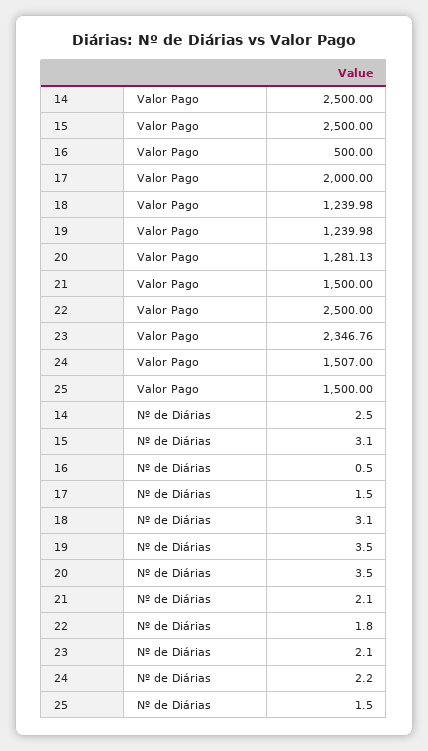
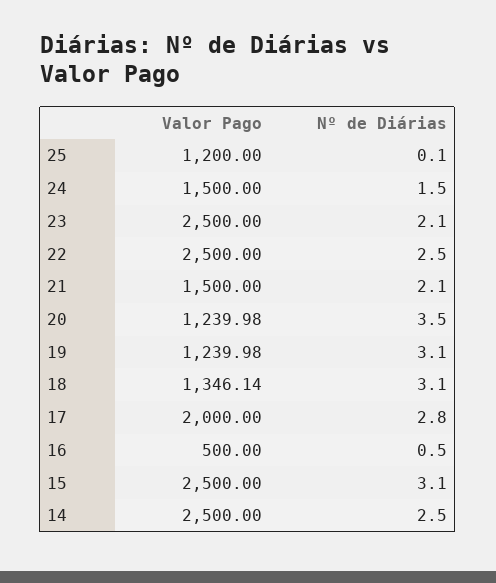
  {
    "14": {
      "Valor Pago": 2500,
      "Nº de Diárias": 2.5
    },
    "15": {
      "Valor Pago": 2500,
      "Nº de Diárias": 3.1
    },
    "16": {
      "Valor Pago": 500,
      "Nº de Diárias": 0.5
    },
    "17": {
      "Valor Pago": 2000,
-     "Nº de Diárias": 1.5
+     "Nº de Diárias": 2.8
    },
    "18": {
-     "Valor Pago": 1239.98,
+     "Valor Pago": 1346.14,
      "Nº de Diárias": 3.1
    },
    "19": {
      "Valor Pago": 1239.98,
-     "Nº de Diárias": 3.5
+     "Nº de Diárias": 3.1
    },
    "20": {
-     "Valor Pago": 1281.13,
+     "Valor Pago": 1239.98,
      "Nº de Diárias": 3.5
    },
    "21": {
      "Valor Pago": 1500,
      "Nº de Diárias": 2.1
    },
    "22": {
      "Valor Pago": 2500,
-     "Nº de Diárias": 1.8
+     "Nº de Diárias": 2.5
    },
    "23": {
-     "Valor Pago": 2346.76,
+     "Valor Pago": 2500,
      "Nº de Diárias": 2.1
    },
    "24": {
-     "Valor Pago": 1507,
+     "Valor Pago": 1500,
-     "Nº de Diárias": 2.2
+     "Nº de Diárias": 1.5
    },
    "25": {
-     "Valor Pago": 1500,
+     "Valor Pago": 1200,
-     "Nº de Diárias": 1.5
+     "Nº de Diárias": 0.1
    }
  }

